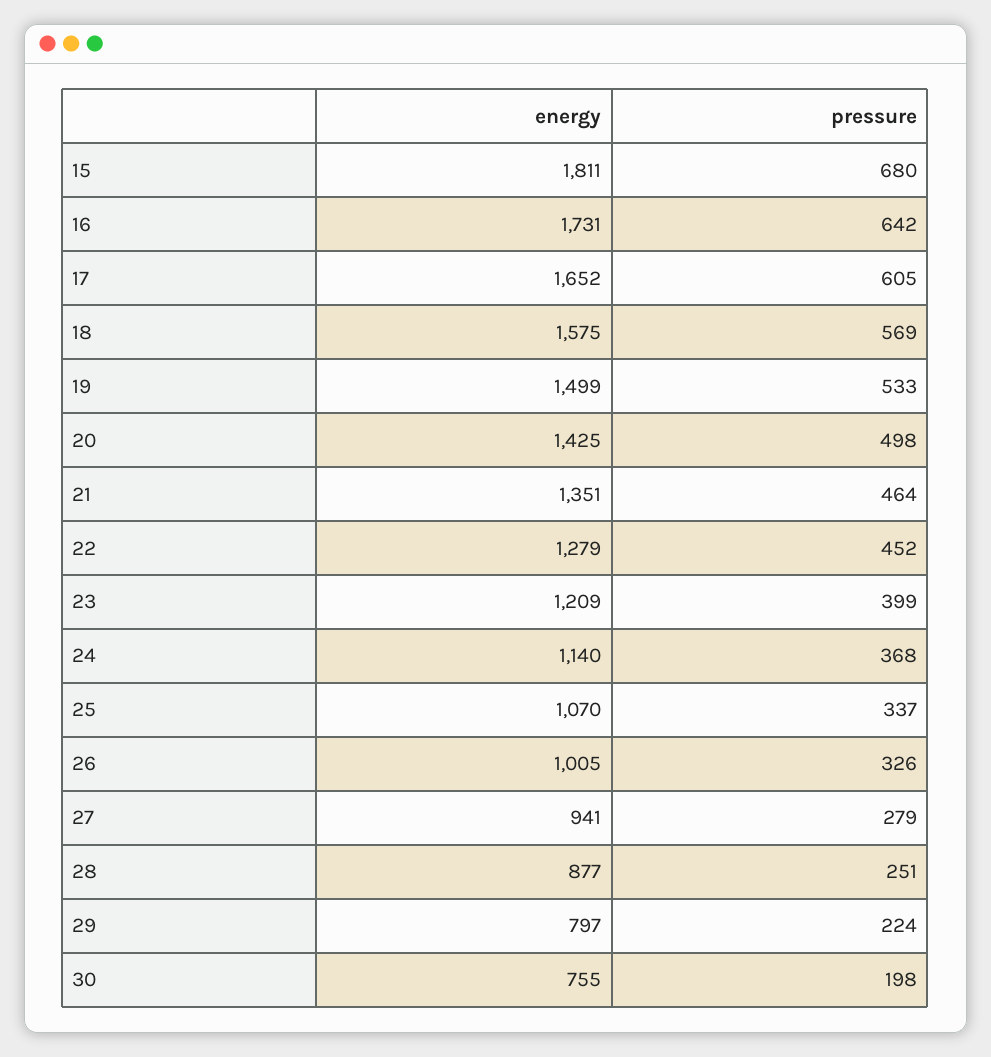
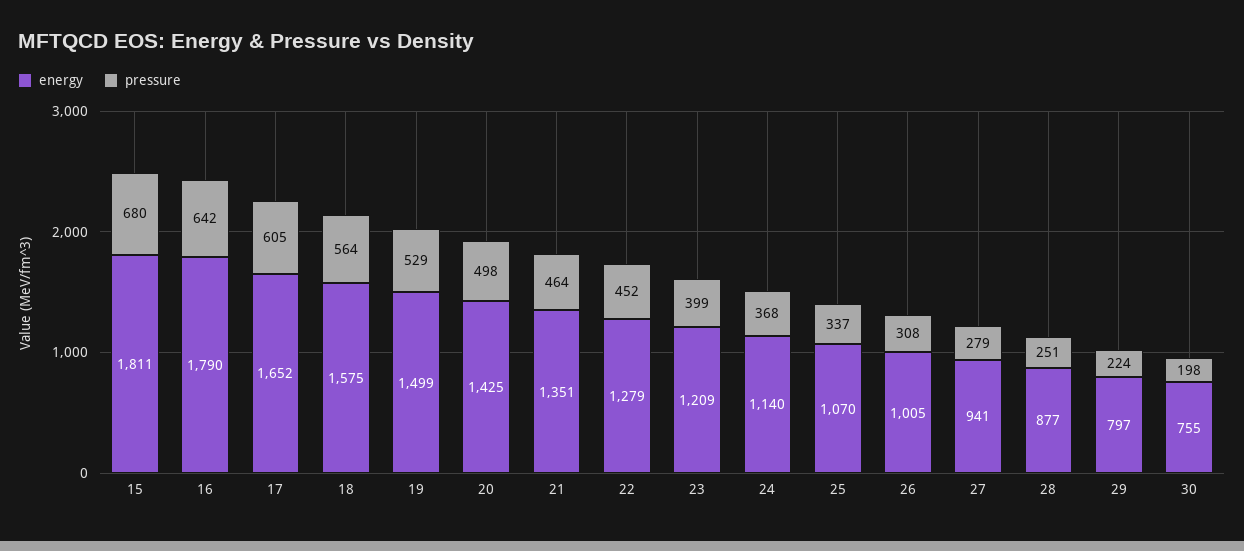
  {
    "energy": {
      "15": 1811,
-     "16": 1731,
+     "16": 1790,
      "17": 1652,
      "18": 1575,
      "19": 1499,
      "20": 1425,
      "21": 1351,
      "22": 1279,
      "23": 1209,
      "24": 1140,
      "25": 1070,
      "26": 1005,
      "27": 941,
      "28": 877,
      "29": 797,
      "30": 755
    },
    "pressure": {
      "15": 680,
      "16": 642,
      "17": 605,
-     "18": 569,
+     "18": 564,
-     "19": 533,
+     "19": 529,
      "20": 498,
      "21": 464,
      "22": 452,
      "23": 399,
      "24": 368,
      "25": 337,
-     "26": 326,
+     "26": 308,
      "27": 279,
      "28": 251,
      "29": 224,
      "30": 198
    }
  }

